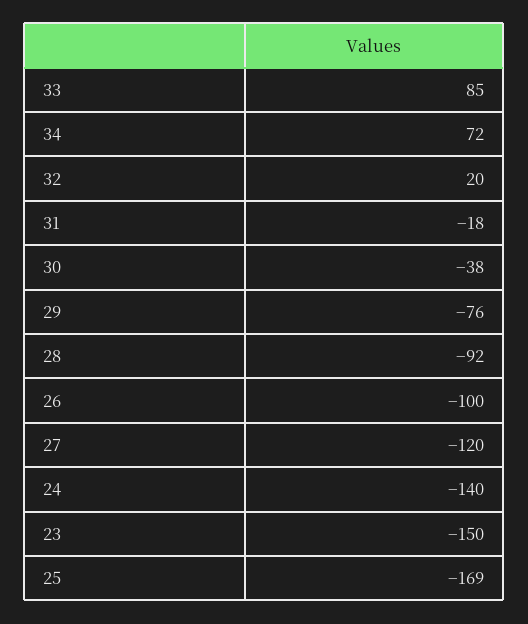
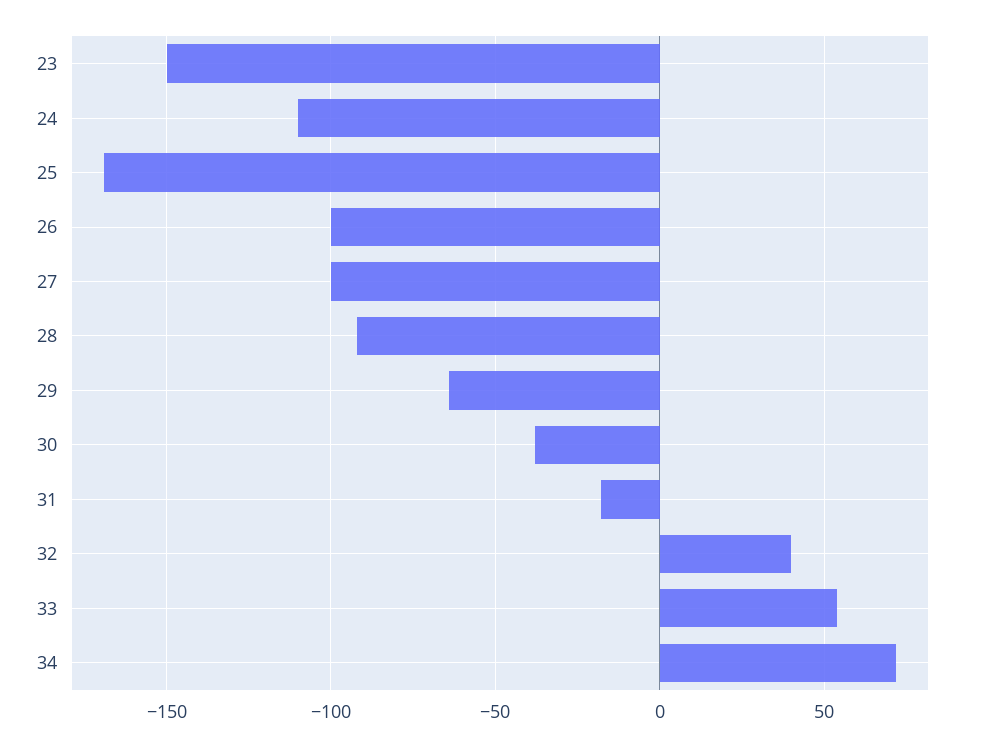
  {
-   "33": 85,
+   "33": 55,
    "34": 72,
-   "32": 20,
+   "32": 40,
    "31": -18,
    "30": -38,
-   "29": -76,
+   "29": -65,
    "28": -92,
    "26": -100,
-   "27": -120,
+   "27": -100,
-   "24": -140,
+   "24": -110,
    "23": -150,
    "25": -169
  }

